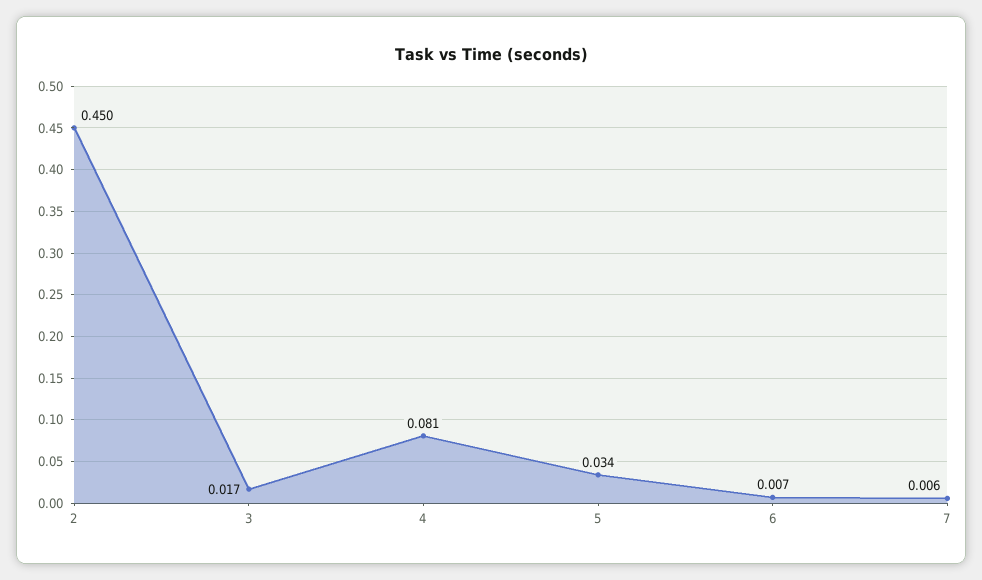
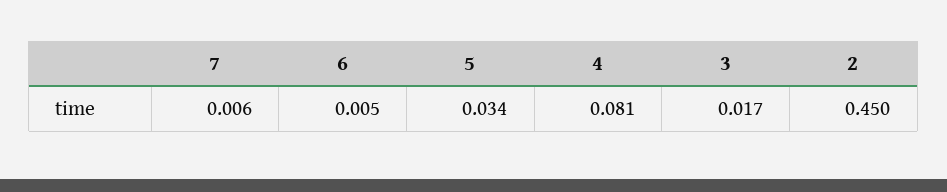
  {
    "2": 0.45,
    "3": 0.017,
    "4": 0.081,
    "5": 0.034,
-   "6": 0.007,
+   "6": 0.005,
    "7": 0.006
  }

